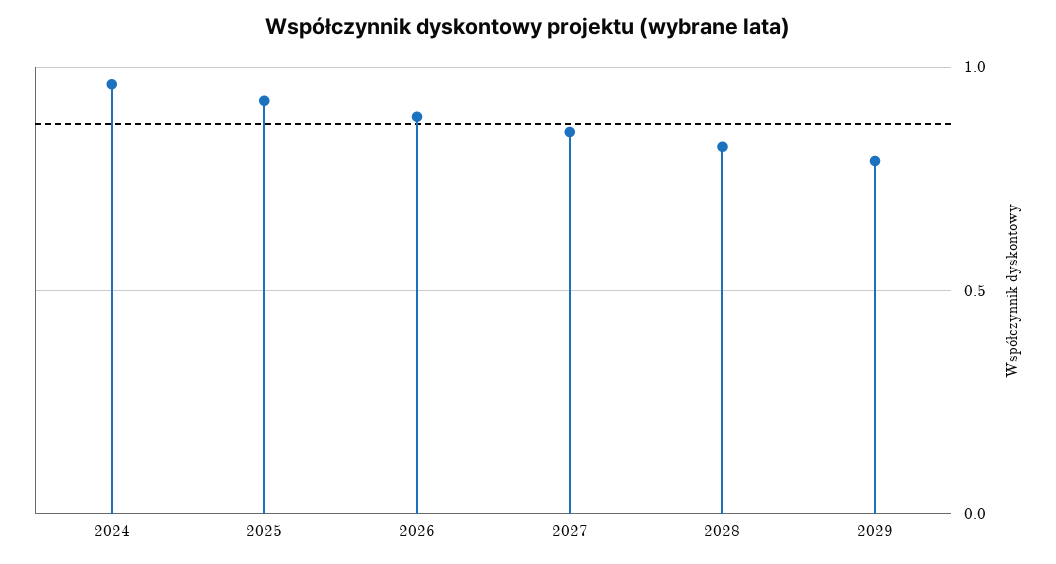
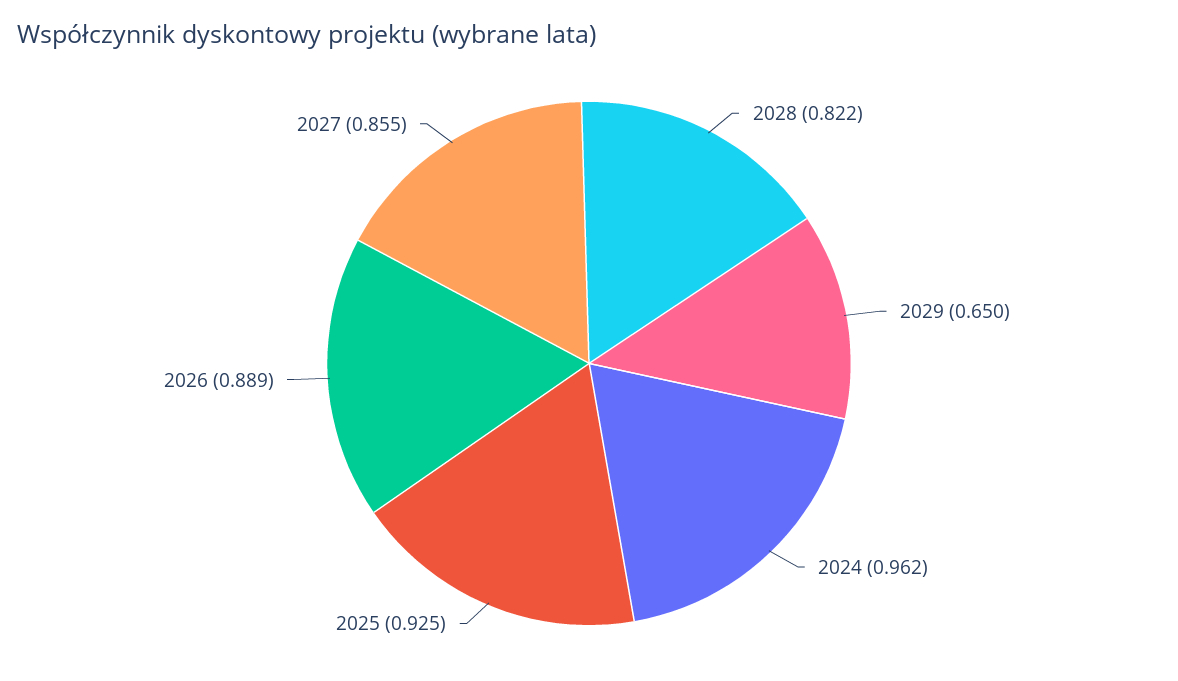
  {
    "2024": 0.962,
    "2025": 0.925,
    "2026": 0.889,
    "2027": 0.855,
    "2028": 0.822,
-   "2029": 0.8
+   "2029": 0.65
  }

